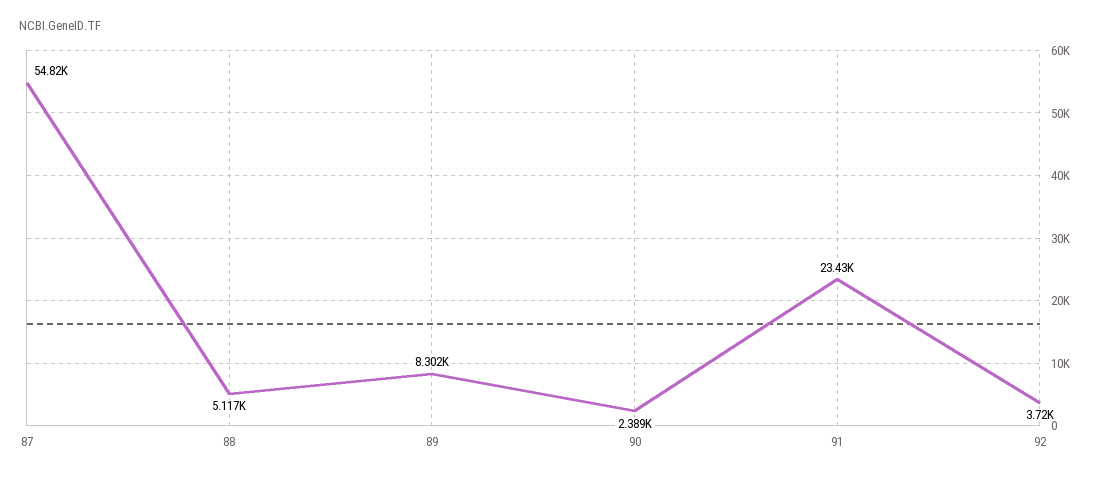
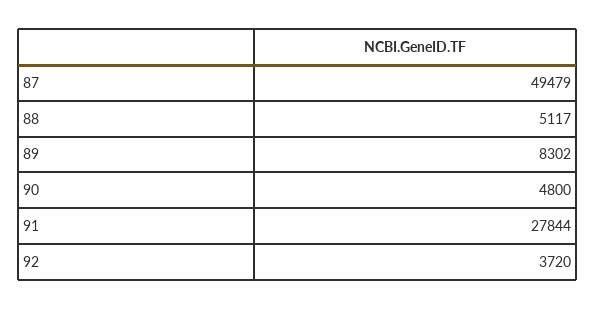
  {
-   "87": 54820,
+   "87": 49479,
    "88": 5117,
    "89": 8302,
-   "90": 2389,
+   "90": 4800,
-   "91": 23430,
+   "91": 27844,
    "92": 3720
  }

